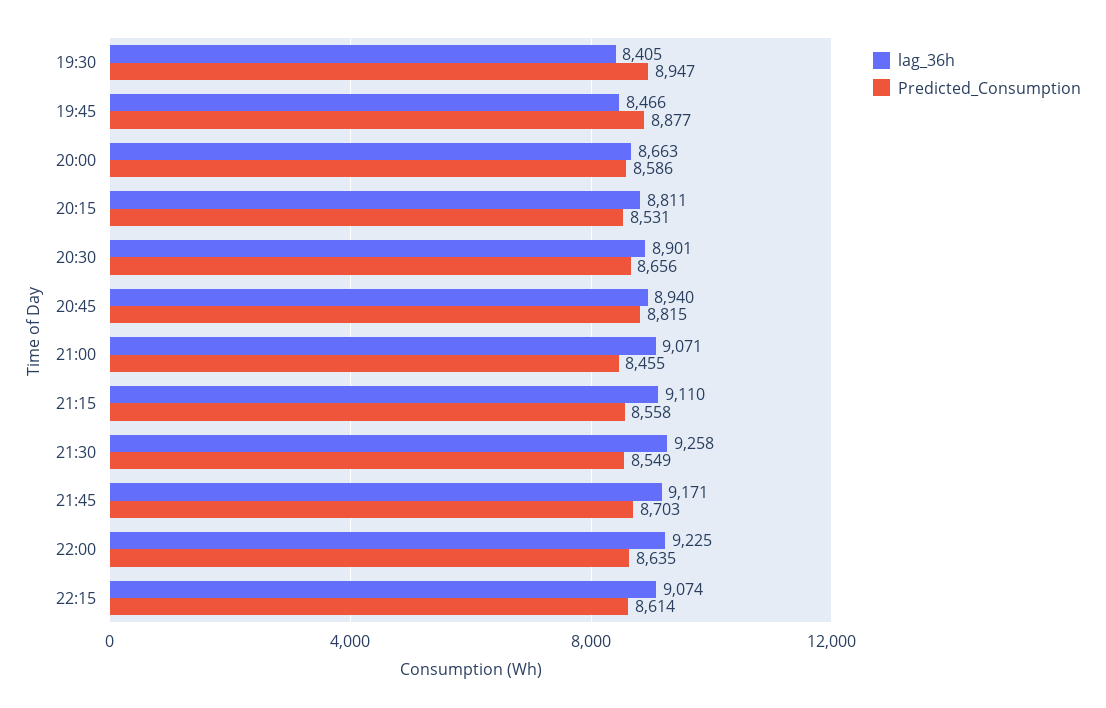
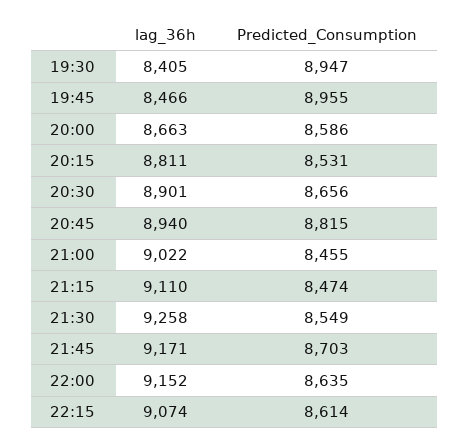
  {
    "lag_36h": {
      "19:30": 8405,
      "19:45": 8466,
      "20:00": 8663,
      "20:15": 8811,
      "20:30": 8901,
      "20:45": 8940,
-     "21:00": 9071,
+     "21:00": 9022,
      "21:15": 9110,
      "21:30": 9258,
      "21:45": 9171,
-     "22:00": 9225,
+     "22:00": 9152,
      "22:15": 9074
    },
    "Predicted_Consumption": {
      "19:30": 8947,
-     "19:45": 8877,
+     "19:45": 8955,
      "20:00": 8586,
      "20:15": 8531,
      "20:30": 8656,
      "20:45": 8815,
      "21:00": 8455,
-     "21:15": 8558,
+     "21:15": 8474,
      "21:30": 8549,
      "21:45": 8703,
      "22:00": 8635,
      "22:15": 8614
    }
  }

